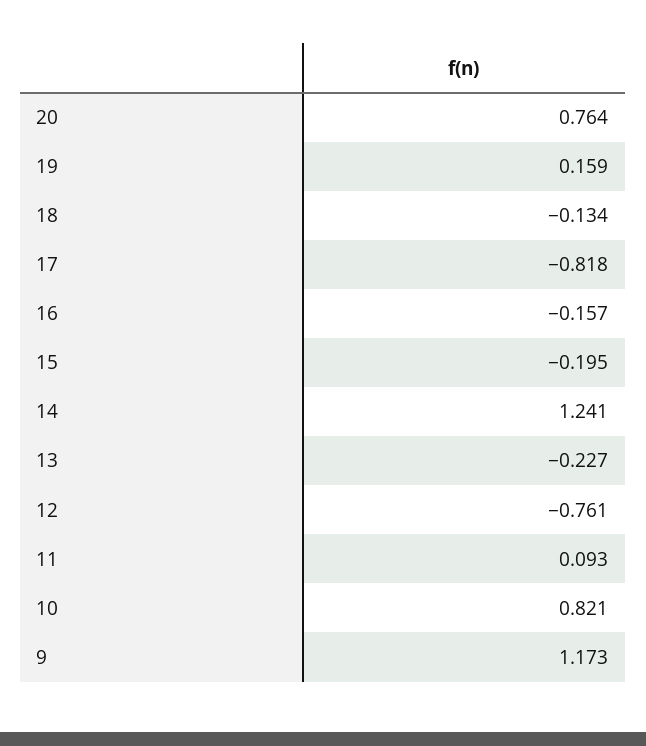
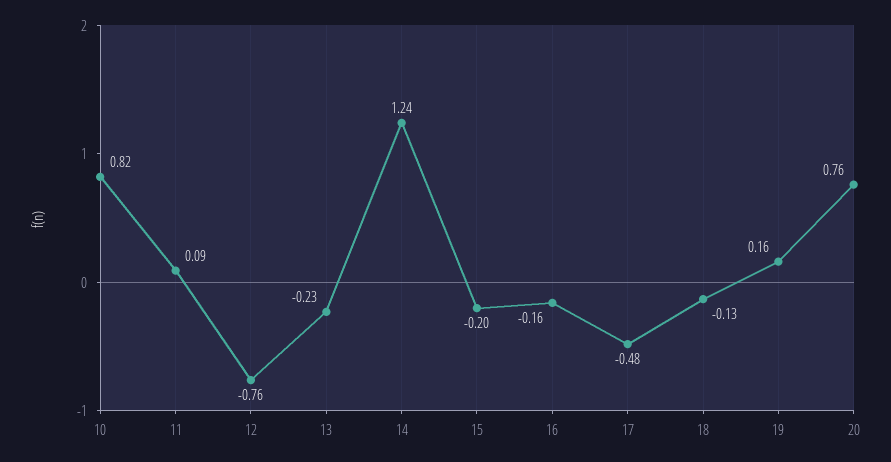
  {
    "20": 0.764,
    "19": 0.159,
    "18": -0.134,
-   "17": -0.818,
+   "17": -0.48,
    "16": -0.157,
    "15": -0.195,
    "14": 1.241,
    "13": -0.227,
    "12": -0.761,
    "11": 0.093,
-   "10": 0.821,
+   "10": 0.821
-   "9": 1.173
  }

